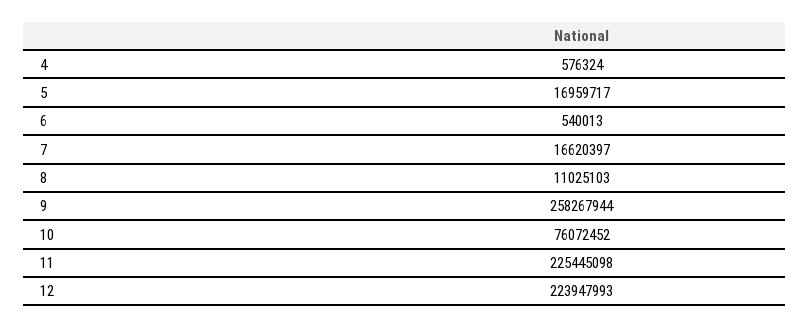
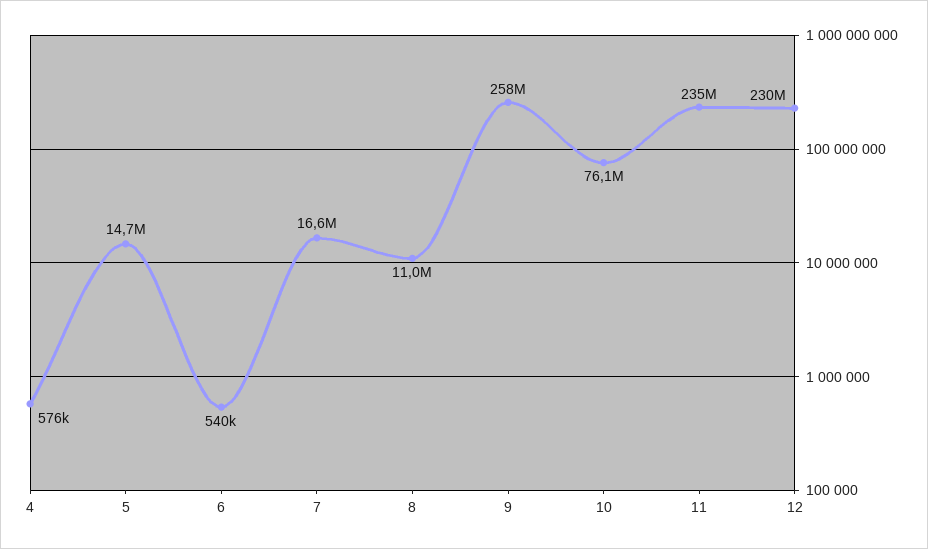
  {
    "4": 576324,
-   "5": 16959717,
+   "5": 14700000,
    "6": 540013,
    "7": 16620397,
    "8": 11025103,
    "9": 258267944,
    "10": 76072452,
-   "11": 225445098,
+   "11": 235000000,
-   "12": 223947993
+   "12": 230000000
  }

